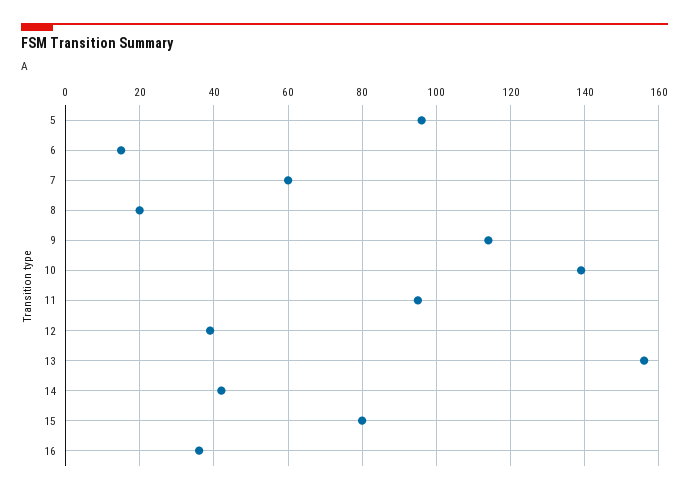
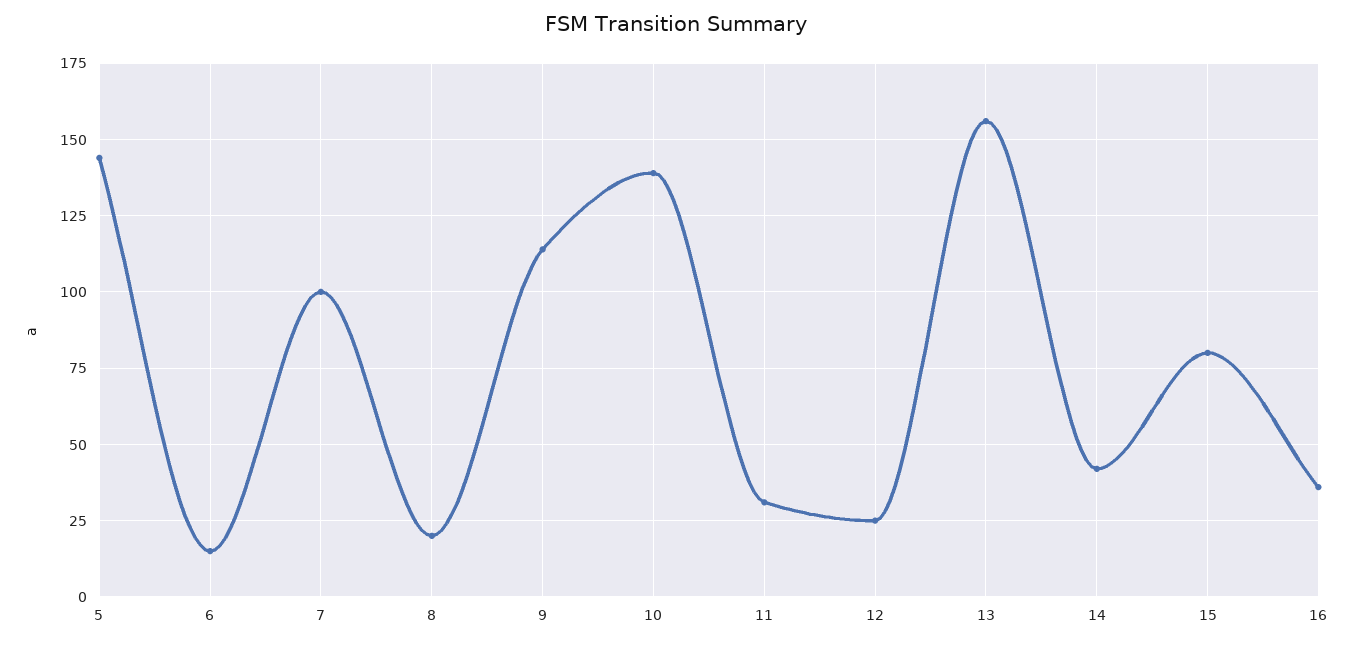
  {
-   "5": 95,
+   "5": 145,
    "6": 15,
-   "7": 60,
+   "7": 100,
    "8": 20,
    "9": 115,
    "10": 140,
-   "11": 95,
+   "11": 30,
-   "12": 40,
+   "12": 25,
    "13": 155,
    "14": 40,
    "15": 80,
    "16": 35
  }

